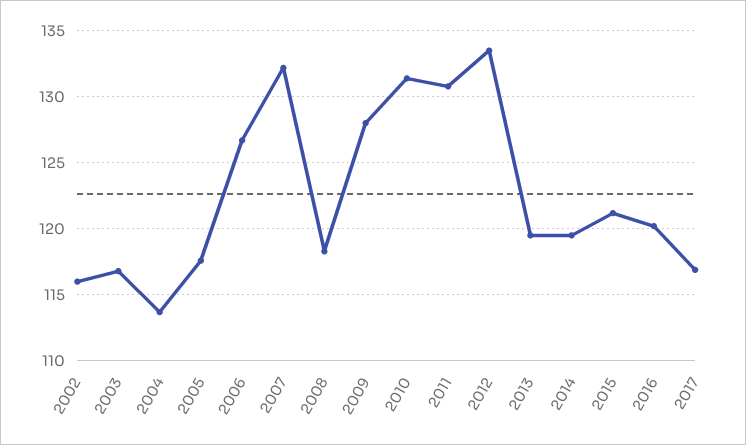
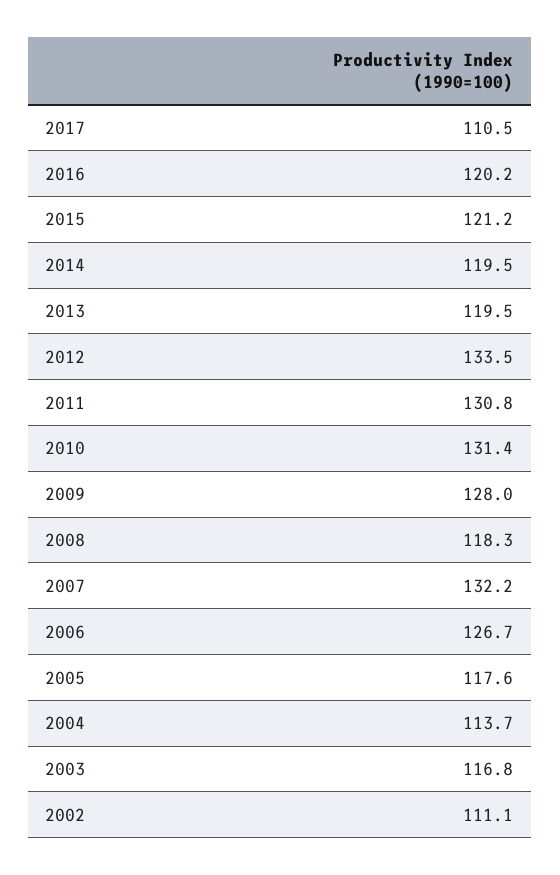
  {
-   "2002": 116,
+   "2002": 111.1,
    "2003": 116.8,
    "2004": 113.7,
    "2005": 117.6,
    "2006": 126.7,
    "2007": 132.2,
    "2008": 118.3,
    "2009": 128,
    "2010": 131.4,
    "2011": 130.8,
    "2012": 133.5,
    "2013": 119.5,
    "2014": 119.5,
    "2015": 121.2,
    "2016": 120.2,
-   "2017": 117
+   "2017": 110.5
  }

